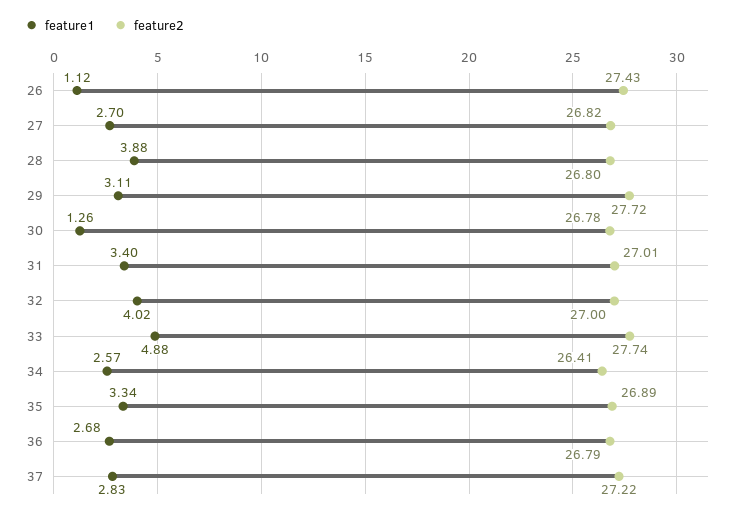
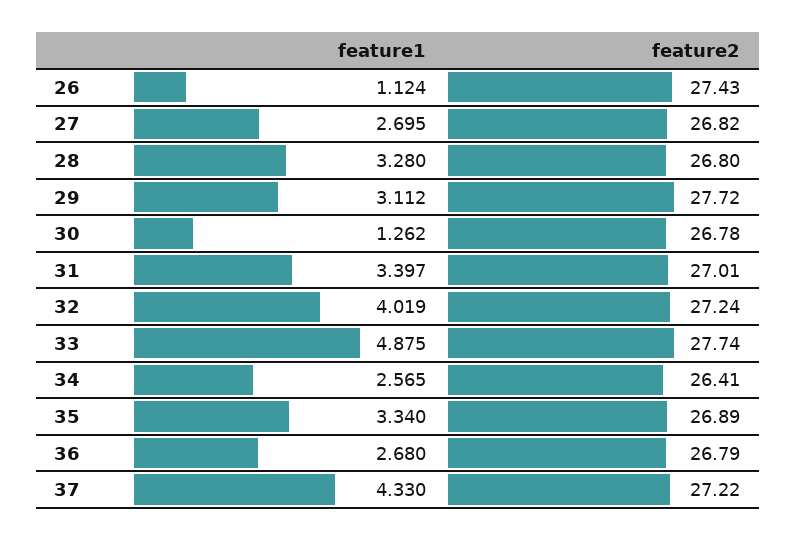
  {
    "feature1": {
      "26": 1.124,
      "27": 2.695,
-     "28": 3.88,
+     "28": 3.28,
      "29": 3.112,
      "30": 1.262,
      "31": 3.397,
      "32": 4.019,
      "33": 4.875,
      "34": 2.565,
      "35": 3.34,
      "36": 2.68,
-     "37": 2.83
+     "37": 4.33
    },
    "feature2": {
      "26": 27.43,
      "27": 26.82,
      "28": 26.8,
      "29": 27.72,
      "30": 26.78,
      "31": 27.01,
-     "32": 27,
+     "32": 27.24,
      "33": 27.74,
      "34": 26.41,
      "35": 26.89,
      "36": 26.79,
      "37": 27.22
    }
  }

